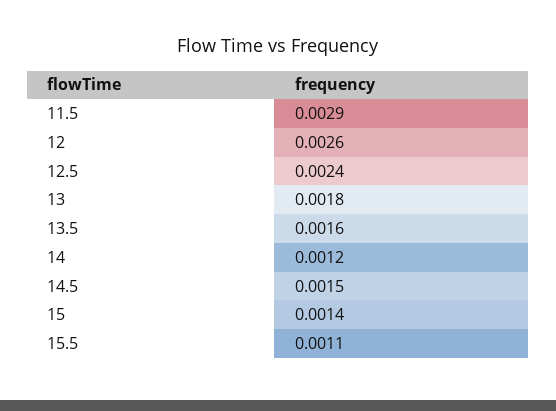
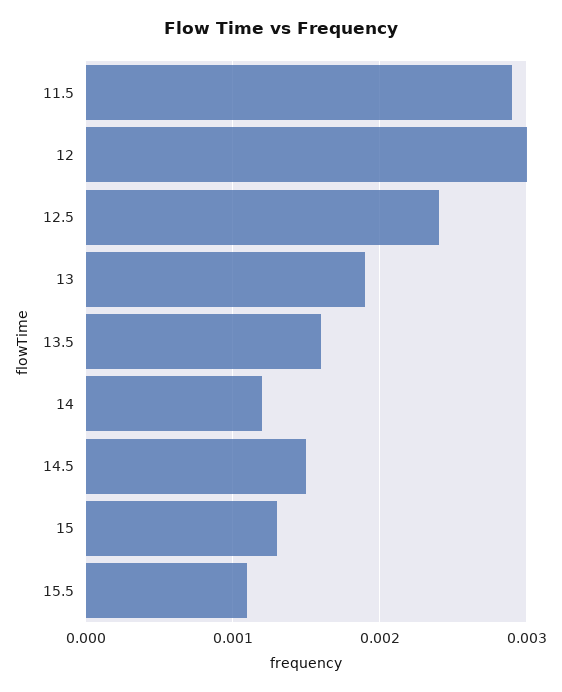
  {
    "11.5": 0.0029,
-   "12": 0.0026,
+   "12": 0.003,
    "12.5": 0.0024,
-   "13": 0.0018,
+   "13": 0.0019,
    "13.5": 0.0016,
    "14": 0.0012,
    "14.5": 0.0015,
-   "15": 0.0014,
+   "15": 0.0013,
    "15.5": 0.0011
  }

